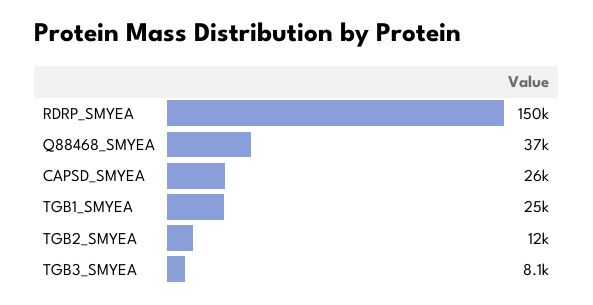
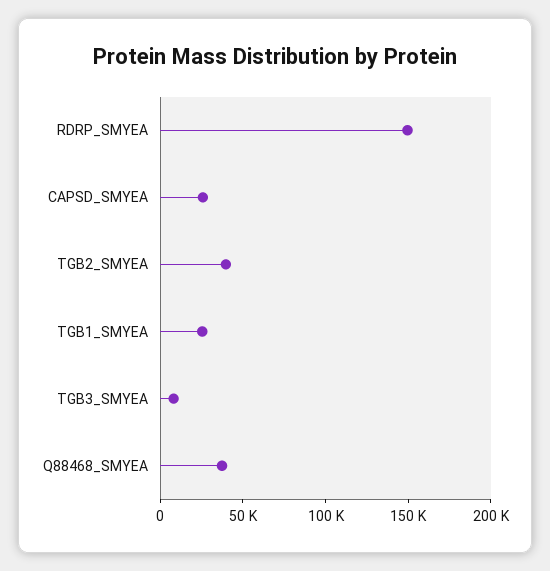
  {
    "RDRP_SMYEA": 150000,
    "Q88468_SMYEA": 37000,
    "CAPSD_SMYEA": 26000,
    "TGB1_SMYEA": 25000,
-   "TGB2_SMYEA": 12000,
+   "TGB2_SMYEA": 40000,
    "TGB3_SMYEA": 8100
  }

